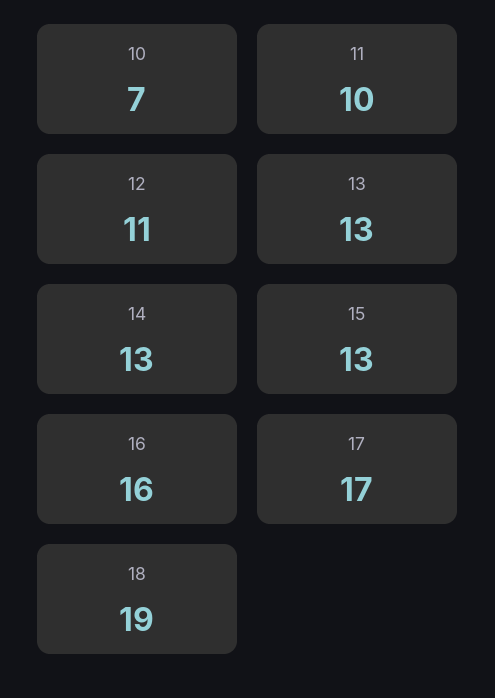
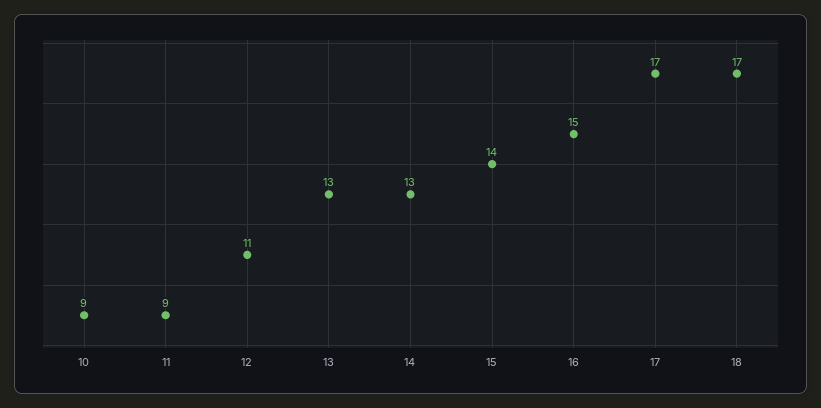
  {
-   "10": 7,
+   "10": 9,
-   "11": 10,
+   "11": 9,
    "12": 11,
    "13": 13,
    "14": 13,
-   "15": 13,
+   "15": 14,
-   "16": 16,
+   "16": 15,
    "17": 17,
-   "18": 19
+   "18": 17
  }

